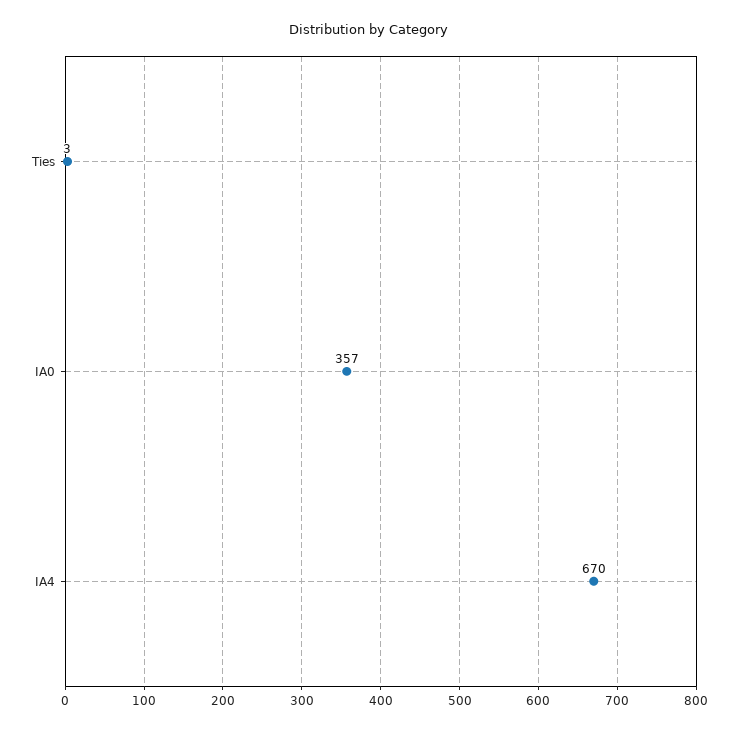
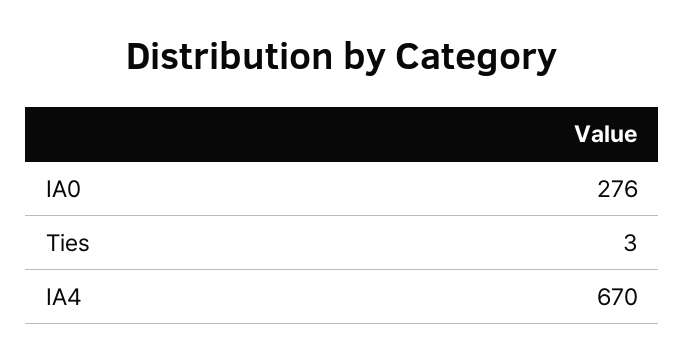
  {
    "Ties": 3,
-   "IA0": 357,
+   "IA0": 276,
    "IA4": 670
  }

